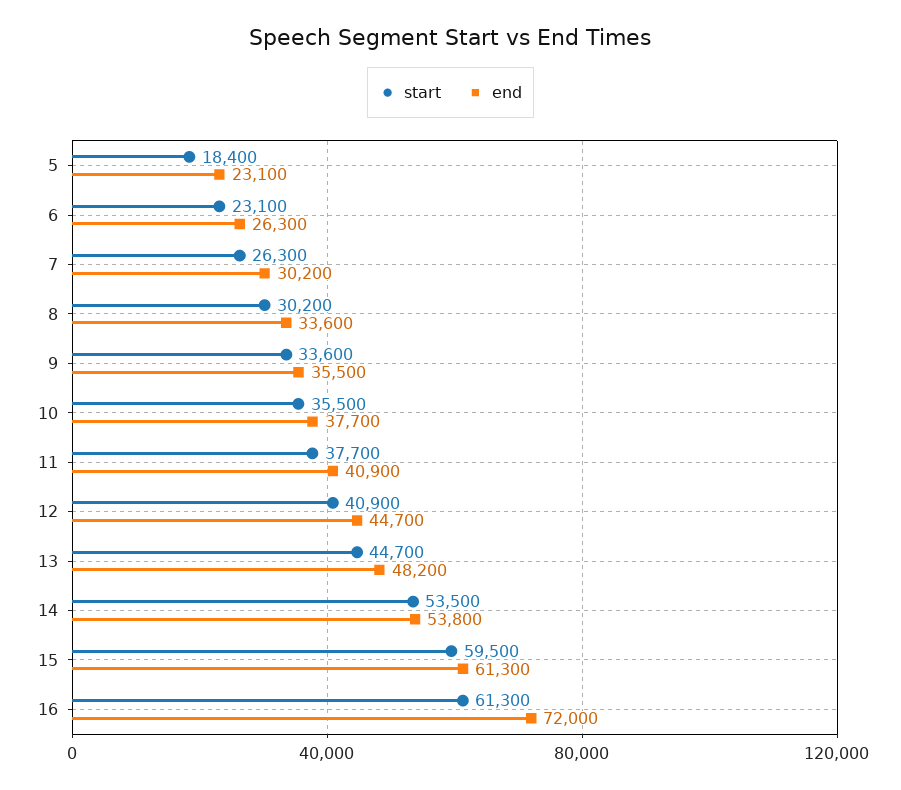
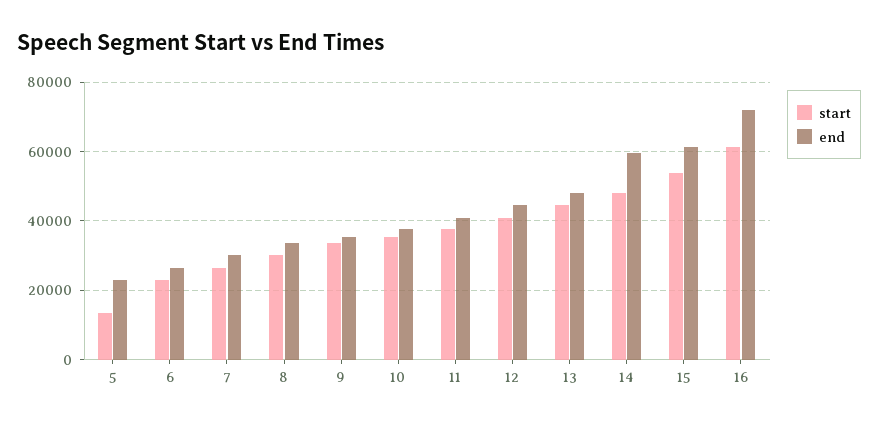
  {
    "start": {
-     "5": 18400,
+     "5": 14000,
      "6": 23100,
      "7": 26300,
      "8": 30200,
      "9": 33600,
      "10": 35500,
      "11": 37700,
      "12": 40900,
      "13": 44700,
-     "14": 53500,
+     "14": 48000,
-     "15": 59500,
+     "15": 54000,
      "16": 61300
    },
    "end": {
      "5": 23100,
      "6": 26300,
      "7": 30200,
      "8": 33600,
      "9": 35500,
      "10": 37700,
      "11": 40900,
      "12": 44700,
      "13": 48200,
-     "14": 53800,
+     "14": 60000,
      "15": 61300,
      "16": 72000
    }
  }

